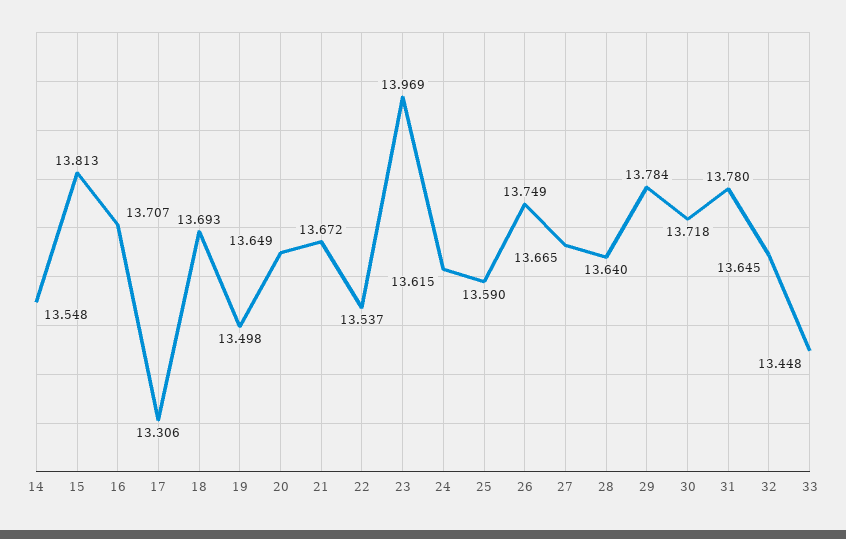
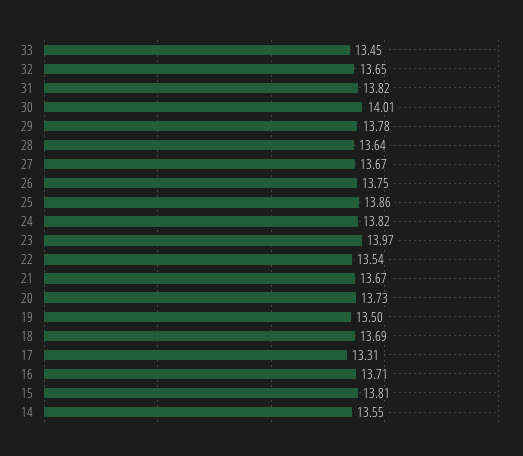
  {
    "14": 13.548,
    "15": 13.813,
    "16": 13.707,
    "17": 13.306,
    "18": 13.693,
    "19": 13.498,
-   "20": 13.649,
+   "20": 13.73,
    "21": 13.672,
    "22": 13.537,
    "23": 13.969,
-   "24": 13.615,
+   "24": 13.82,
-   "25": 13.59,
+   "25": 13.86,
    "26": 13.749,
    "27": 13.665,
    "28": 13.64,
    "29": 13.784,
-   "30": 13.718,
+   "30": 14.01,
-   "31": 13.78,
+   "31": 13.82,
    "32": 13.645,
    "33": 13.448
  }

